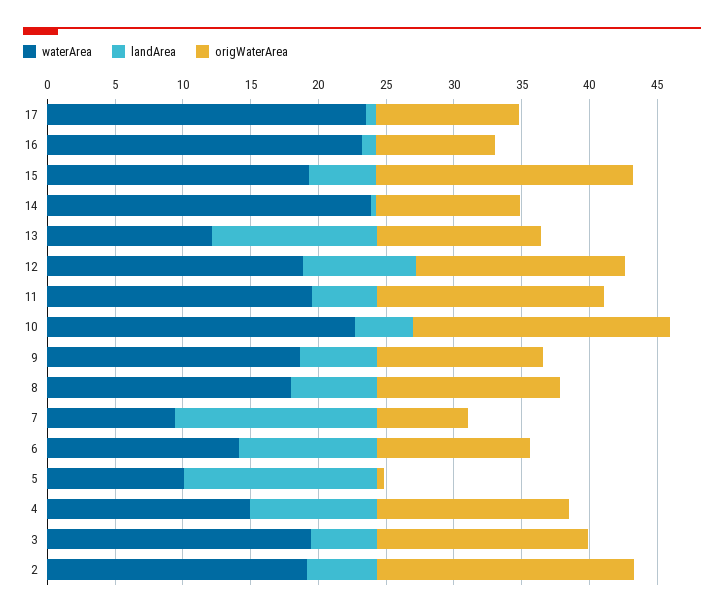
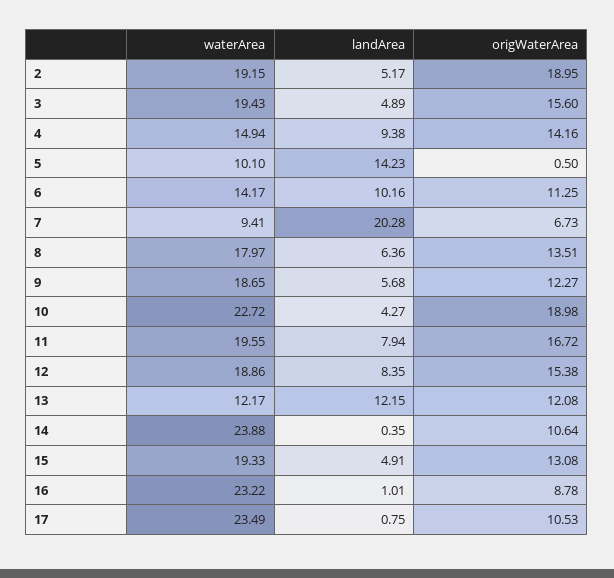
  {
    "waterArea": {
      "17": 23.49,
      "16": 23.22,
      "15": 19.33,
      "14": 23.88,
      "13": 12.17,
      "12": 18.86,
      "11": 19.55,
      "10": 22.72,
      "9": 18.65,
      "8": 17.97,
      "7": 9.41,
      "6": 14.17,
      "5": 10.1,
      "4": 14.94,
      "3": 19.43,
      "2": 19.15
    },
    "landArea": {
      "17": 0.75,
      "16": 1.01,
      "15": 4.91,
      "14": 0.35,
      "13": 12.15,
      "12": 8.35,
-     "11": 5,
+     "11": 7.94,
      "10": 4.27,
      "9": 5.68,
      "8": 6.36,
-     "7": 15,
+     "7": 20.28,
      "6": 10.16,
      "5": 14.23,
      "4": 9.38,
      "3": 4.89,
      "2": 5.17
    },
    "origWaterArea": {
      "17": 10.53,
      "16": 8.78,
-     "15": 19,
+     "15": 13.08,
      "14": 10.64,
      "13": 12.08,
      "12": 15.38,
      "11": 16.72,
      "10": 18.98,
      "9": 12.27,
      "8": 13.51,
      "7": 6.73,
      "6": 11.25,
      "5": 0.5,
      "4": 14.16,
      "3": 15.6,
      "2": 18.95
    }
  }

